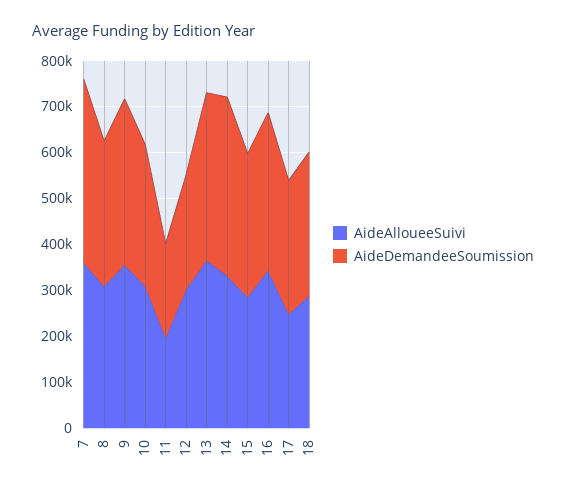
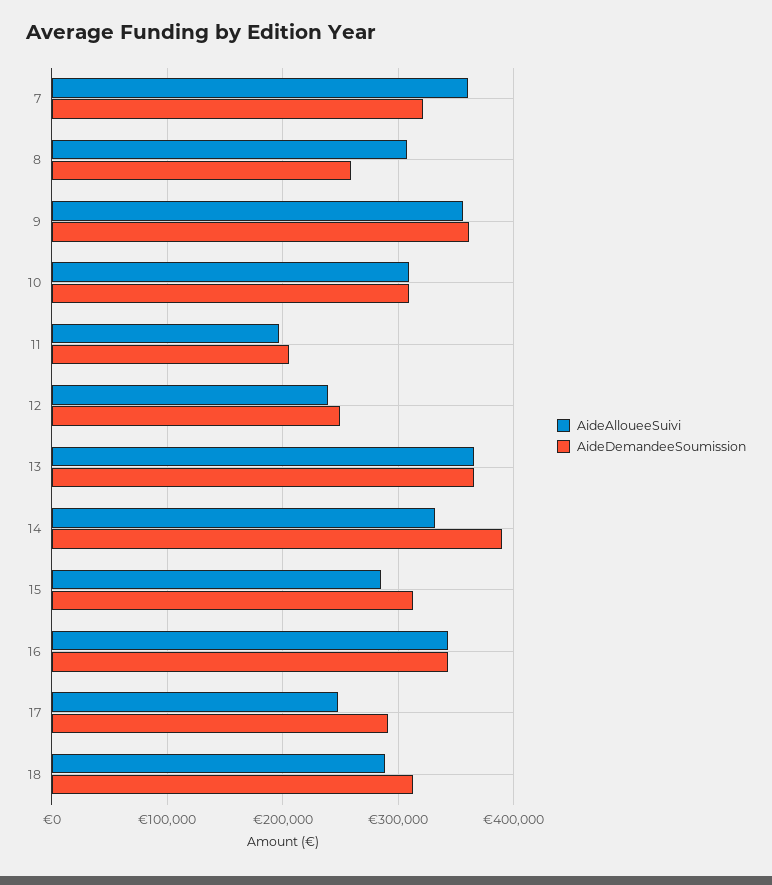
  {
    "AideAlloueeSuivi": {
      "7": 360000,
      "8": 310000,
      "9": 360000,
      "10": 310000,
      "11": 200000,
-     "12": 300000,
+     "12": 240000,
      "13": 370000,
      "14": 330000,
      "15": 280000,
      "16": 340000,
      "17": 250000,
      "18": 290000
    },
    "AideDemandeeSoumission": {
-     "7": 400000,
+     "7": 320000,
-     "8": 320000,
+     "8": 260000,
      "9": 360000,
      "10": 310000,
      "11": 210000,
      "12": 250000,
      "13": 370000,
      "14": 390000,
      "15": 310000,
      "16": 340000,
      "17": 290000,
      "18": 310000
    }
  }

